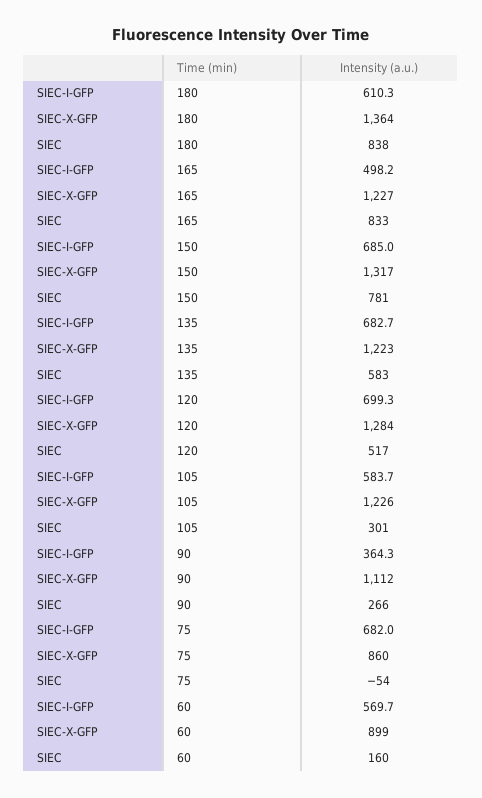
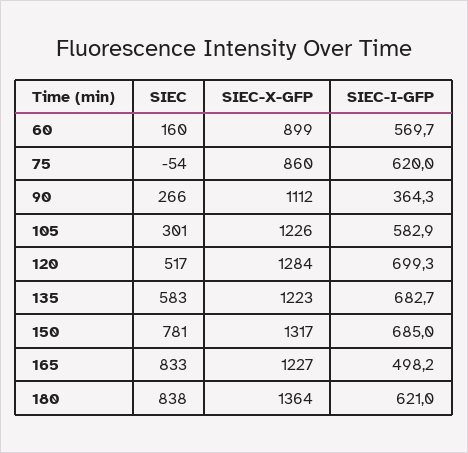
  {
    "SIEC-I-GFP": {
-     "180": 610.3,
+     "180": 621,
      "165": 498.2,
      "150": 685,
      "135": 682.7,
      "120": 699.3,
-     "105": 583.7,
+     "105": 582.9,
      "90": 364.3,
-     "75": 682,
+     "75": 620,
      "60": 569.7
    },
    "SIEC-X-GFP": {
      "180": 1364,
      "165": 1227,
      "150": 1317,
      "135": 1223,
      "120": 1284,
      "105": 1226,
      "90": 1112,
      "75": 860,
      "60": 899
    },
    "SIEC": {
      "180": 838,
      "165": 833,
      "150": 781,
      "135": 583,
      "120": 517,
      "105": 301,
      "90": 266,
      "75": -54,
      "60": 160
    }
  }

